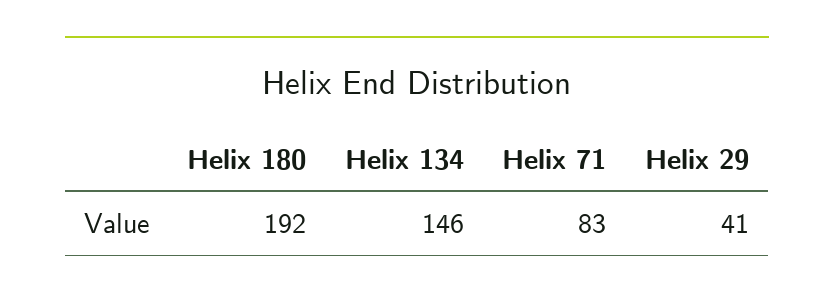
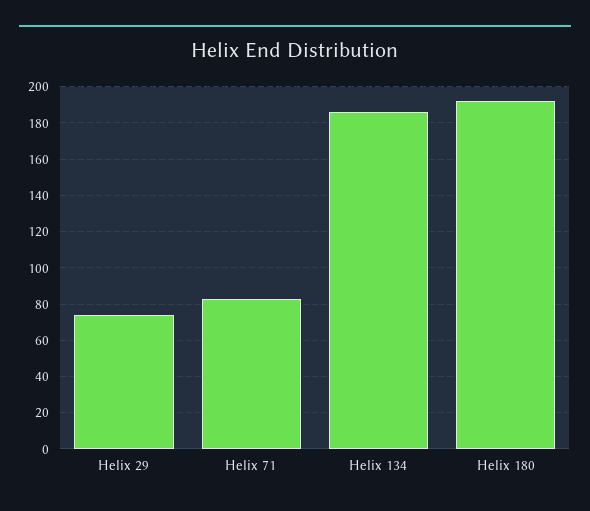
  {
    "Helix 180": 192,
-   "Helix 134": 146,
+   "Helix 134": 185,
    "Helix 71": 83,
-   "Helix 29": 41
+   "Helix 29": 75
  }

